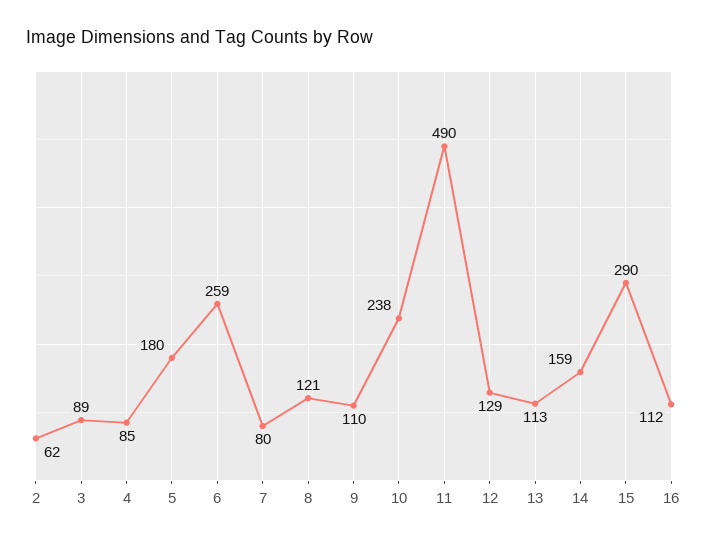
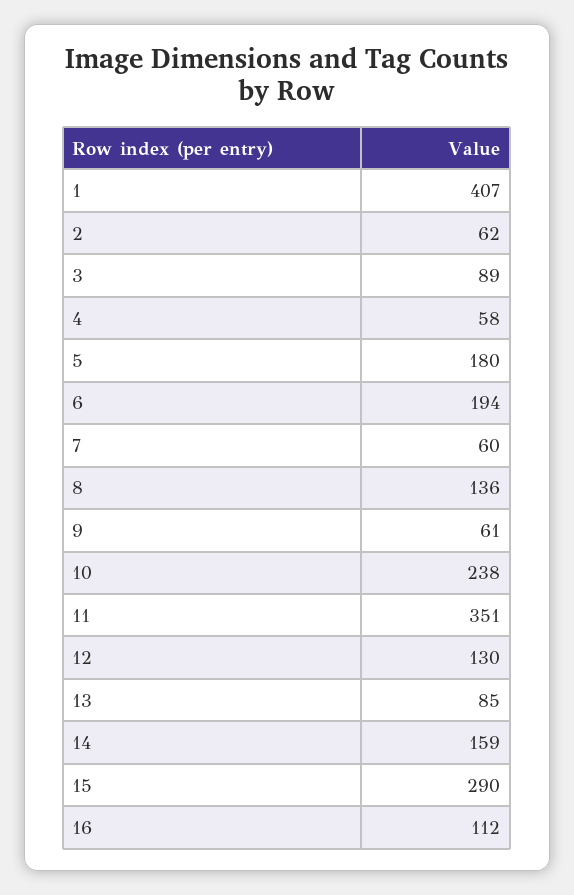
  {
    "2": 62,
    "3": 89,
-   "4": 85,
+   "4": 58,
    "5": 180,
-   "6": 259,
+   "6": 194,
-   "7": 80,
+   "7": 60,
-   "8": 121,
+   "8": 136,
-   "9": 110,
+   "9": 61,
    "10": 238,
-   "11": 490,
+   "11": 351,
-   "12": 129,
+   "12": 130,
-   "13": 113,
+   "13": 85,
    "14": 159,
    "15": 290,
-   "16": 112
+   "16": 112,
+   "1": 407
  }

